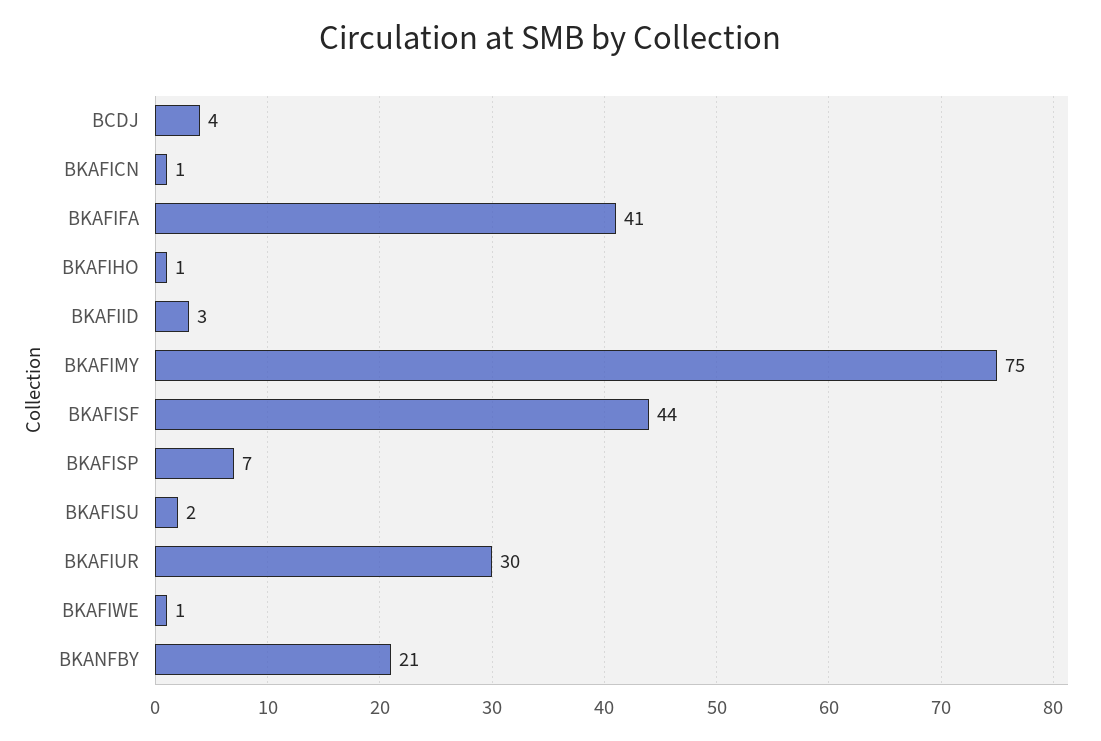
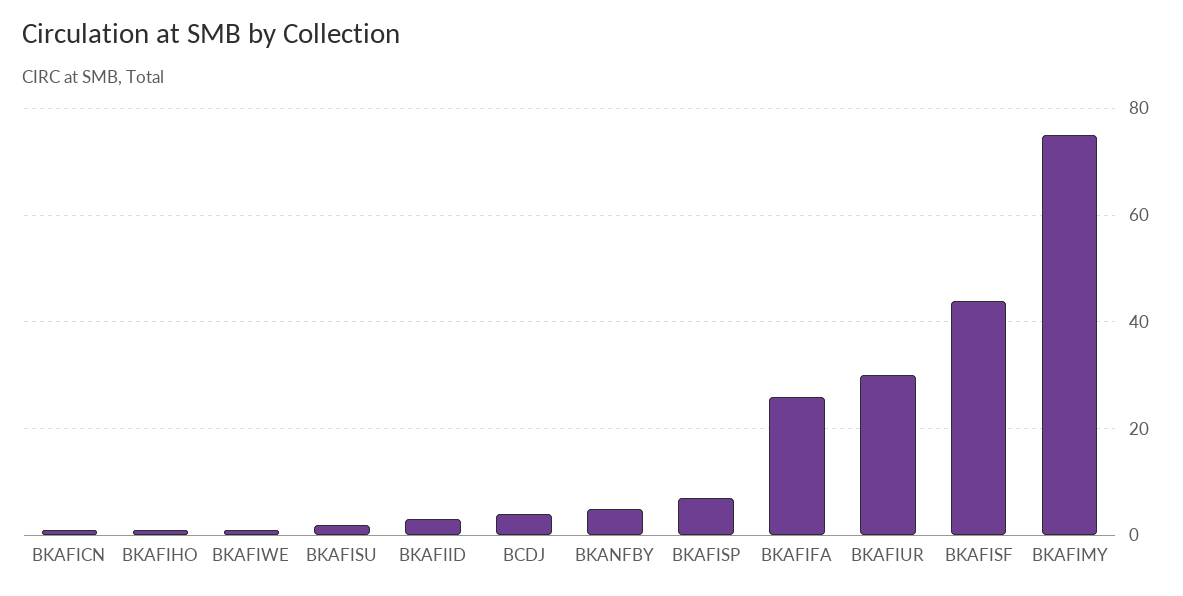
  {
    "BCDJ": 4,
    "BKAFICN": 1,
-   "BKAFIFA": 41,
+   "BKAFIFA": 25,
    "BKAFIHO": 1,
    "BKAFIID": 3,
    "BKAFIMY": 75,
    "BKAFISF": 44,
    "BKAFISP": 7,
    "BKAFISU": 2,
    "BKAFIUR": 30,
    "BKAFIWE": 1,
-   "BKANFBY": 21
+   "BKANFBY": 5
  }

